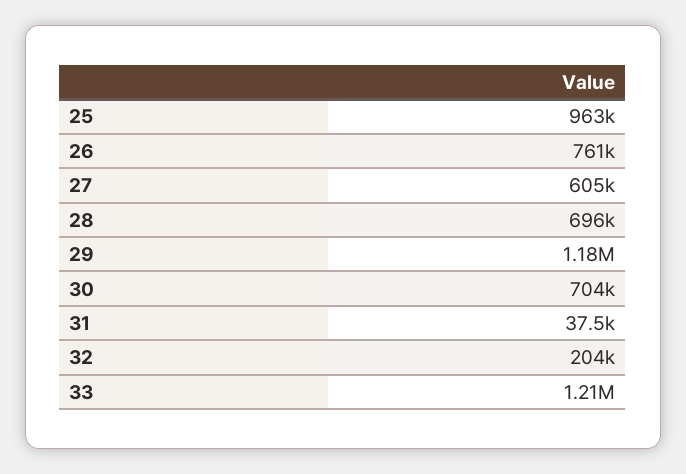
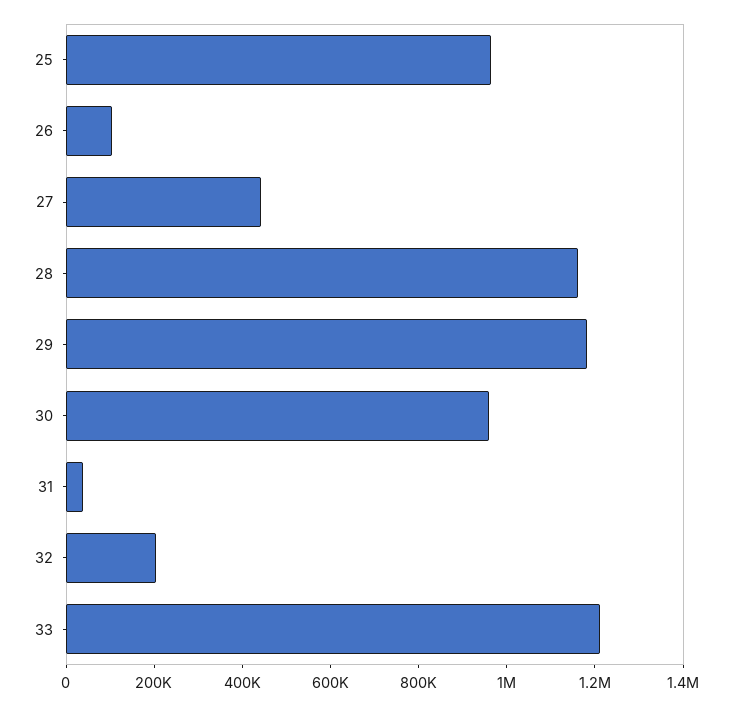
  {
    "25": 963000,
-   "26": 761000,
+   "26": 100000,
-   "27": 605000,
+   "27": 450000,
-   "28": 696000,
+   "28": 1150000,
    "29": 1180000,
-   "30": 704000,
+   "30": 950000,
    "31": 37500,
    "32": 204000,
    "33": 1210000
  }

